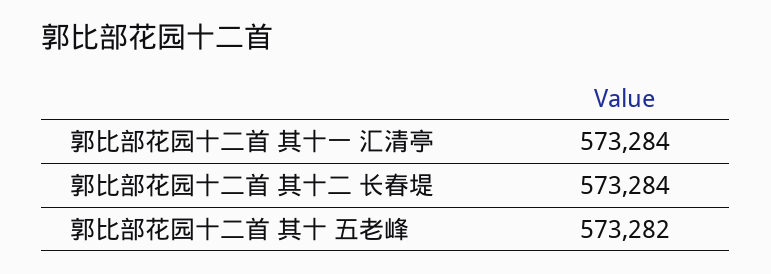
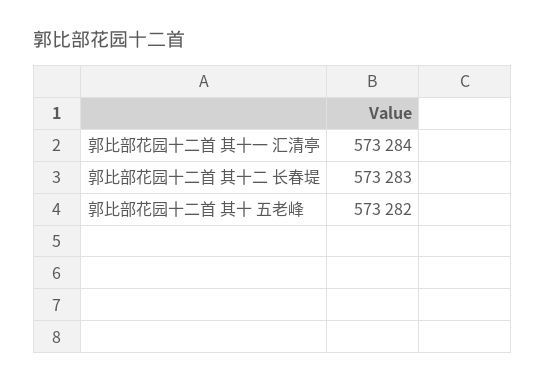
  {
    "郭比部花园十二首 其十一 汇清亭": 573284,
-   "郭比部花园十二首 其十二 长春堤": 573284,
+   "郭比部花园十二首 其十二 长春堤": 573283,
    "郭比部花园十二首 其十 五老峰": 573282
  }

